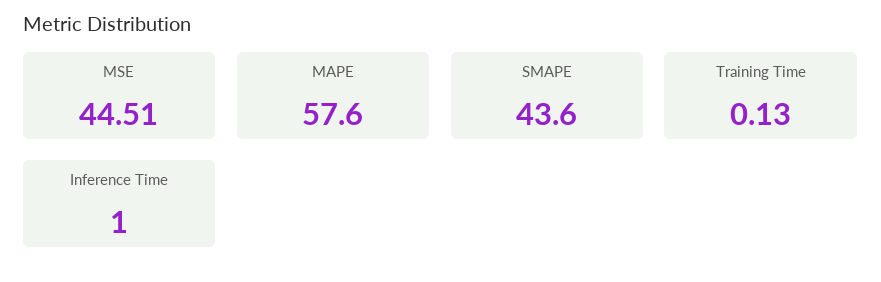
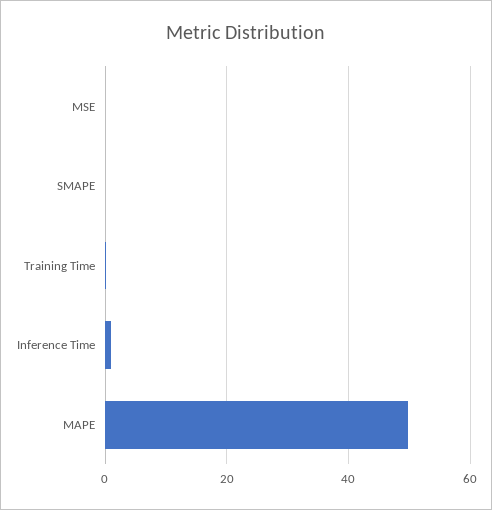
  {
-   "MSE": 44.51,
+   "MSE": 0,
-   "MAPE": 57.6,
+   "MAPE": 50,
-   "SMAPE": 43.6,
+   "SMAPE": 0,
    "Training Time": 0.13,
    "Inference Time": 1
  }

